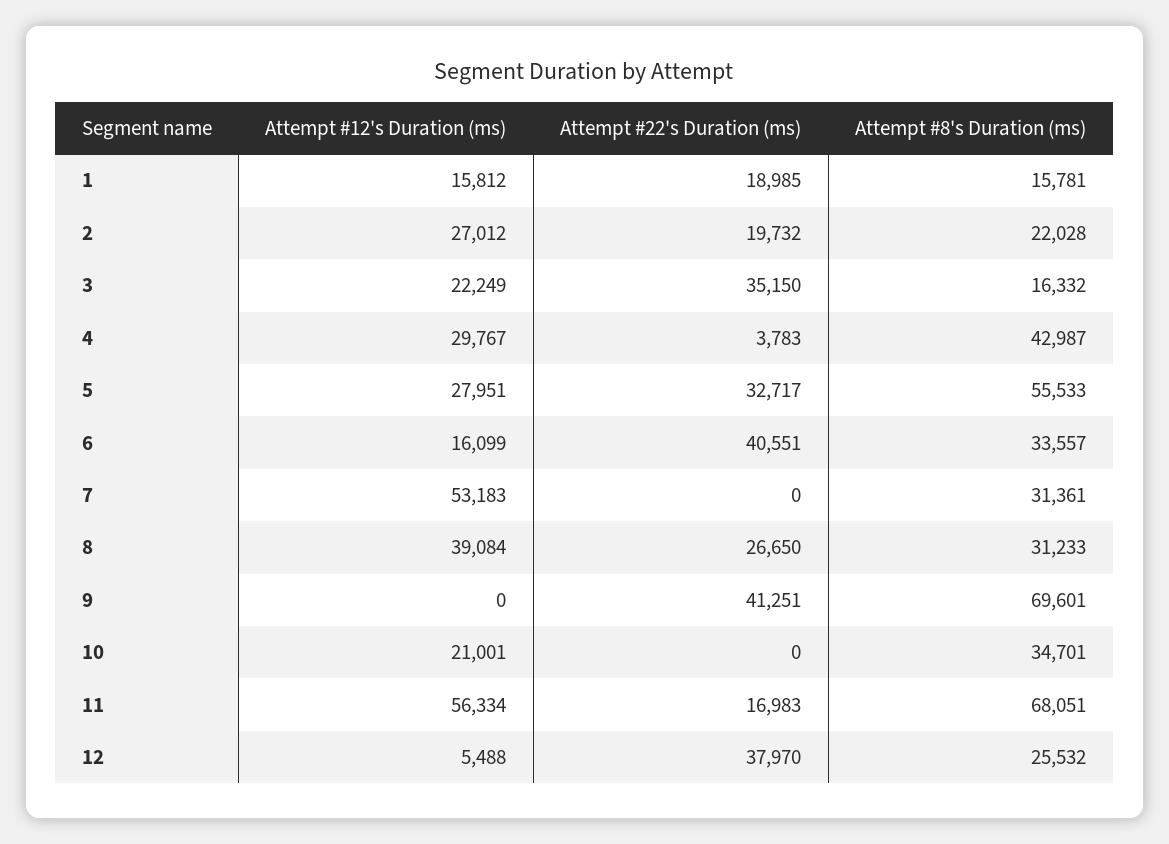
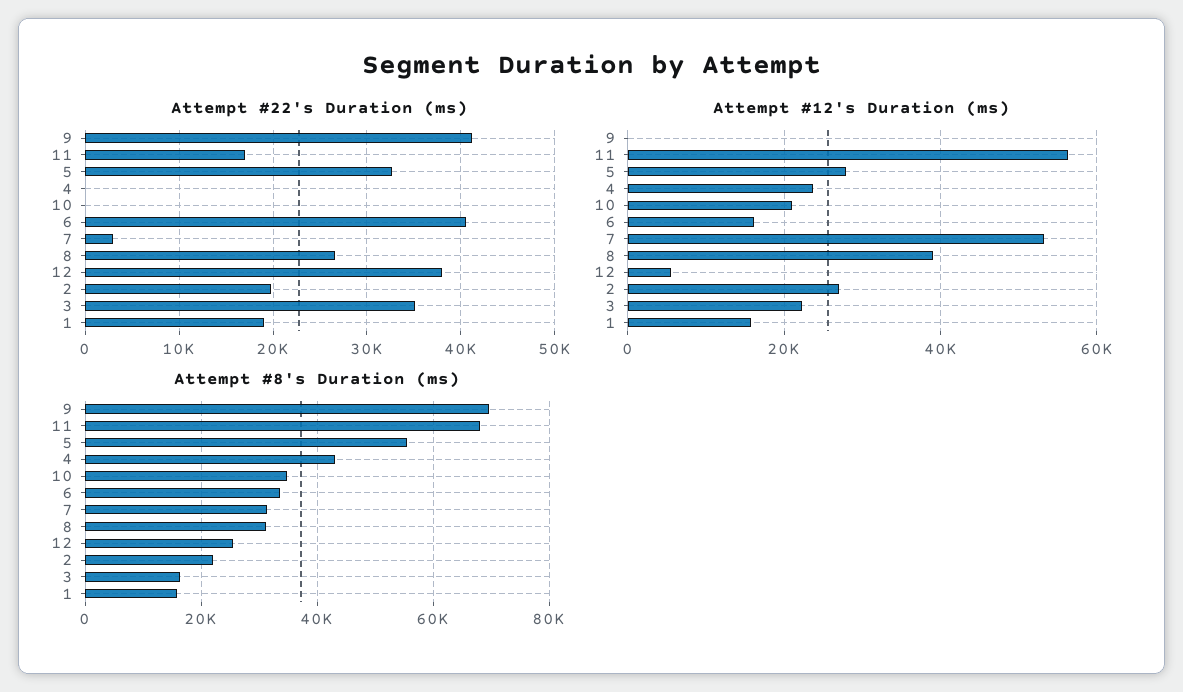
  {
    "Attempt #12's Duration (ms)": {
      "1": 15812,
      "2": 27012,
      "3": 22249,
-     "4": 29767,
+     "4": 24000,
      "5": 27951,
      "6": 16099,
      "7": 53183,
      "8": 39084,
      "9": 0,
      "10": 21001,
      "11": 56334,
      "12": 5488
    },
    "Attempt #22's Duration (ms)": {
      "1": 18985,
      "2": 19732,
      "3": 35150,
-     "4": 3783,
+     "4": 0,
      "5": 32717,
      "6": 40551,
-     "7": 0,
+     "7": 3000,
      "8": 26650,
      "9": 41251,
      "10": 0,
      "11": 16983,
      "12": 37970
    },
    "Attempt #8's Duration (ms)": {
      "1": 15781,
      "2": 22028,
      "3": 16332,
      "4": 42987,
      "5": 55533,
      "6": 33557,
      "7": 31361,
      "8": 31233,
      "9": 69601,
      "10": 34701,
      "11": 68051,
      "12": 25532
    }
  }

